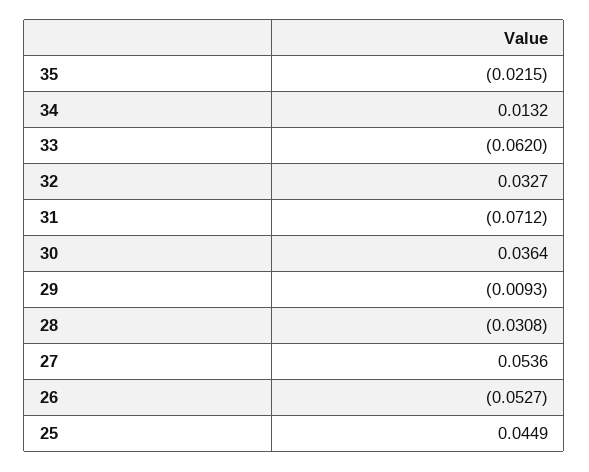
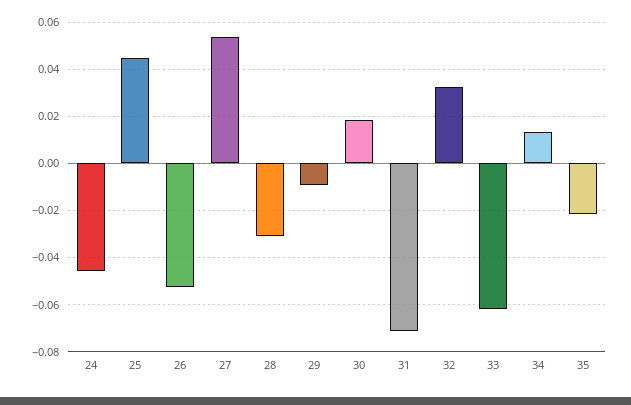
  {
    "35": -0.0215,
    "34": 0.0132,
    "33": -0.062,
    "32": 0.0327,
    "31": -0.0712,
-   "30": 0.0364,
+   "30": 0.02,
    "29": -0.0093,
    "28": -0.0308,
    "27": 0.0536,
    "26": -0.0527,
-   "25": 0.0449
+   "25": 0.0449,
+   "24": -0.045
  }

